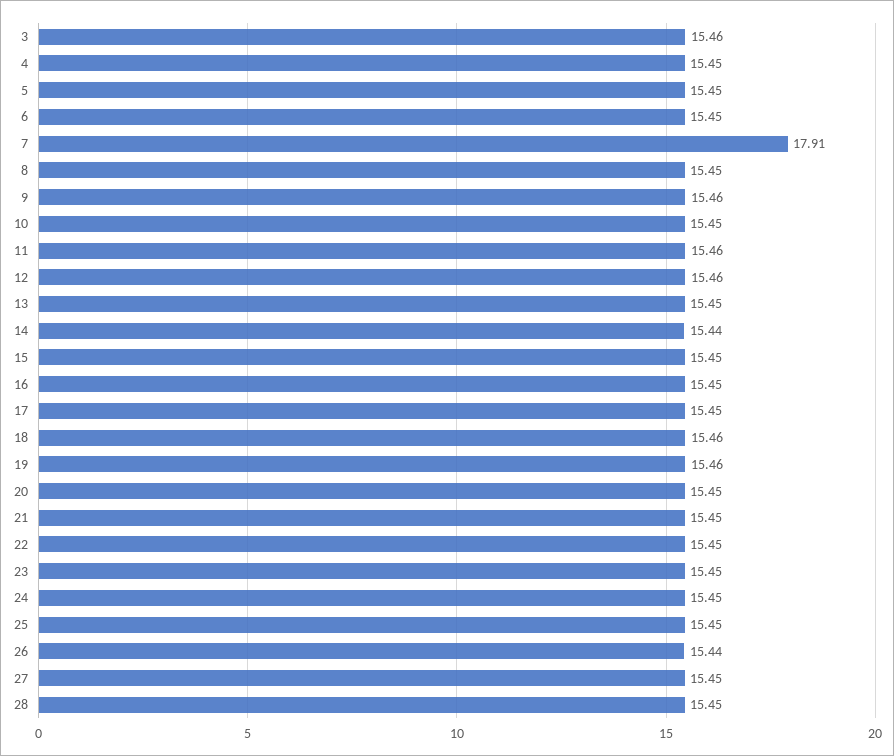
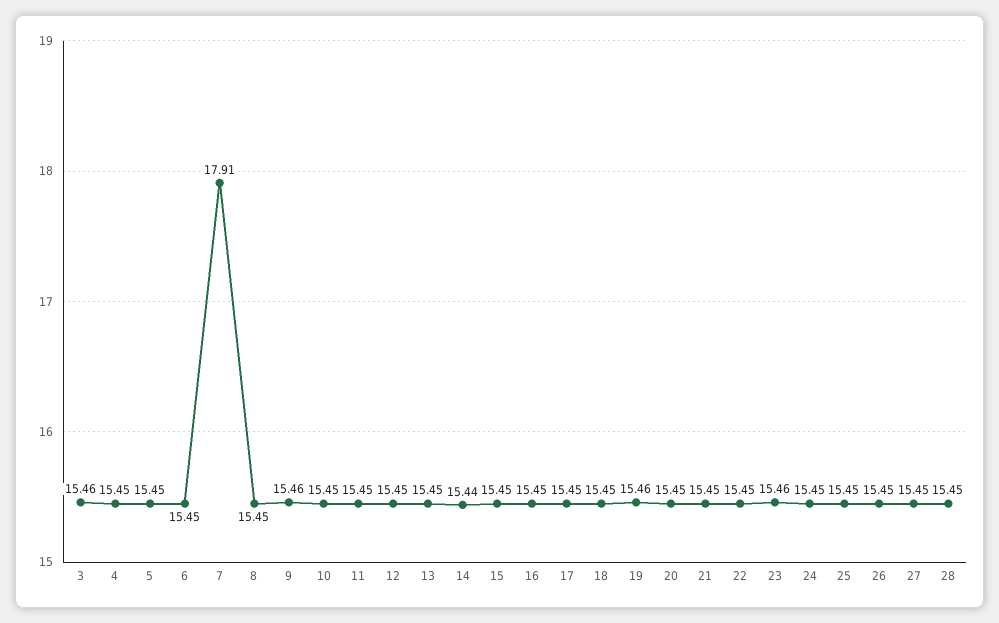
  {
    "3": 15.46,
    "4": 15.45,
    "5": 15.45,
    "6": 15.45,
    "7": 17.91,
    "8": 15.45,
    "9": 15.46,
    "10": 15.45,
-   "11": 15.46,
+   "11": 15.45,
-   "12": 15.46,
+   "12": 15.45,
    "13": 15.45,
    "14": 15.44,
    "15": 15.45,
    "16": 15.45,
    "17": 15.45,
-   "18": 15.46,
+   "18": 15.45,
    "19": 15.46,
    "20": 15.45,
    "21": 15.45,
    "22": 15.45,
-   "23": 15.45,
+   "23": 15.46,
    "24": 15.45,
    "25": 15.45,
-   "26": 15.44,
+   "26": 15.45,
    "27": 15.45,
    "28": 15.45
  }

